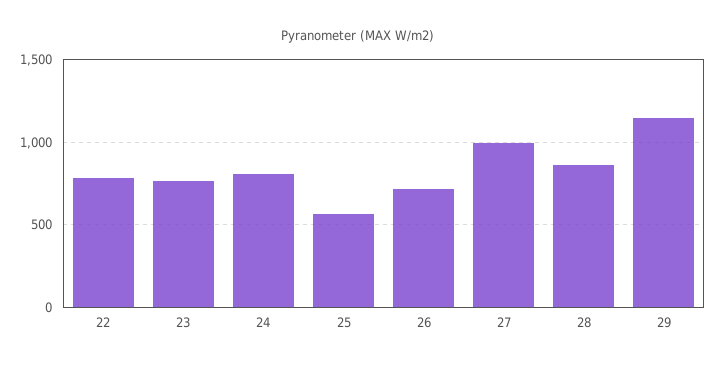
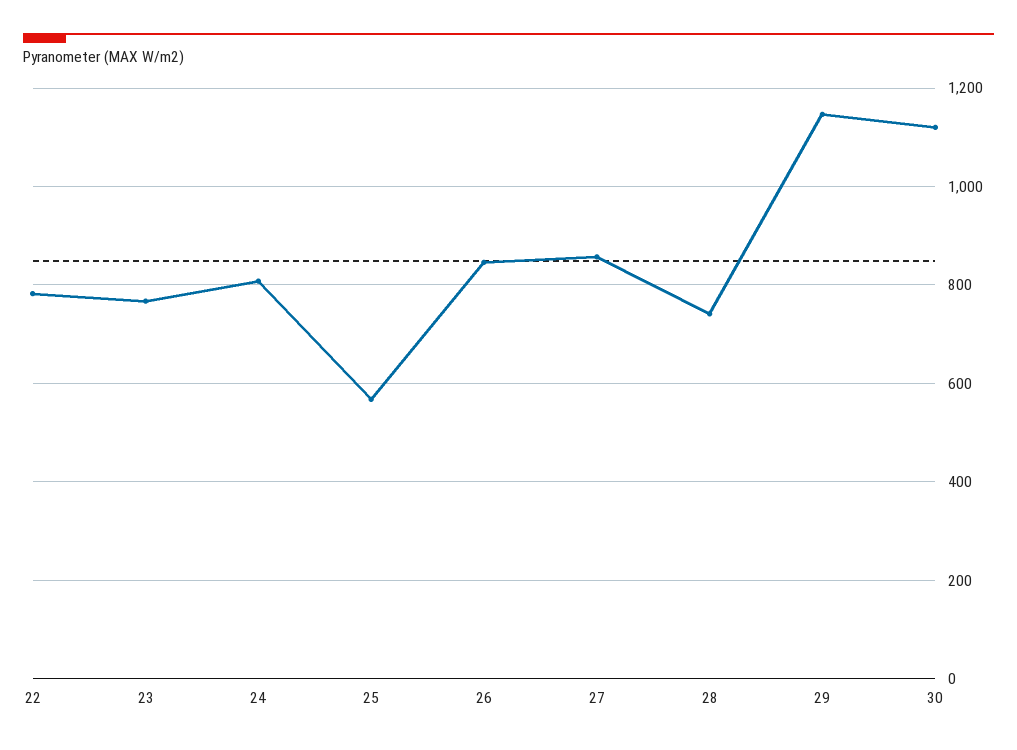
  {
    "22": 780,
    "23": 760,
    "24": 800,
    "25": 560,
-   "26": 700,
+   "26": 840,
-   "27": 1000,
+   "27": 860,
-   "28": 850,
+   "28": 740,
-   "29": 1140
+   "29": 1140,
+   "30": 1120
  }

